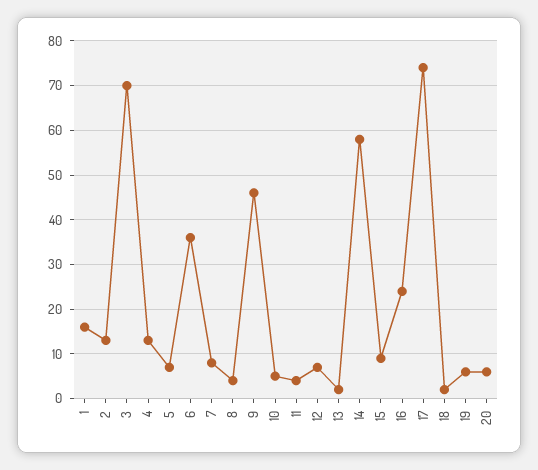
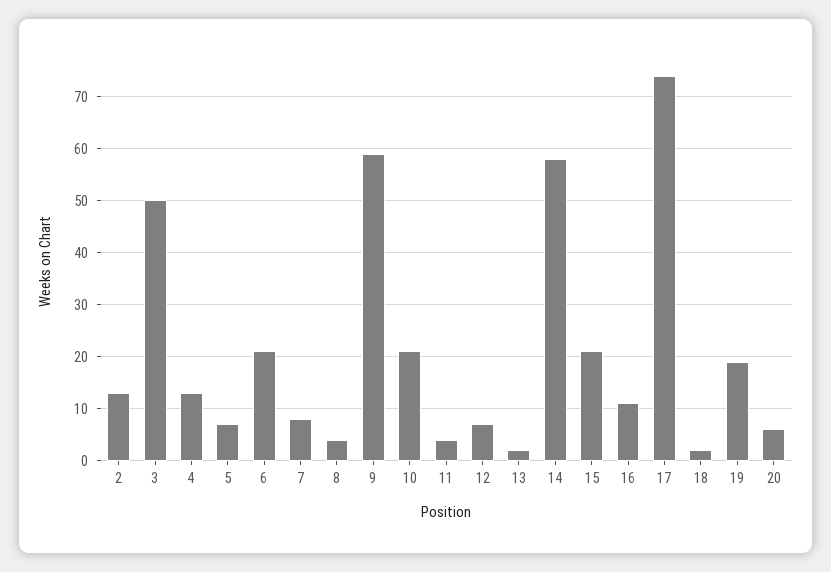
  {
-   "1": 15,
    "2": 15,
-   "3": 70,
+   "3": 50,
    "4": 15,
    "5": 5,
-   "6": 35,
+   "6": 20,
    "7": 10,
    "8": 5,
-   "9": 45,
+   "9": 60,
-   "10": 5,
+   "10": 20,
    "11": 5,
    "12": 5,
    "13": 0,
    "14": 60,
-   "15": 10,
+   "15": 20,
-   "16": 25,
+   "16": 10,
    "17": 75,
    "18": 0,
-   "19": 5,
+   "19": 20,
    "20": 5
  }

